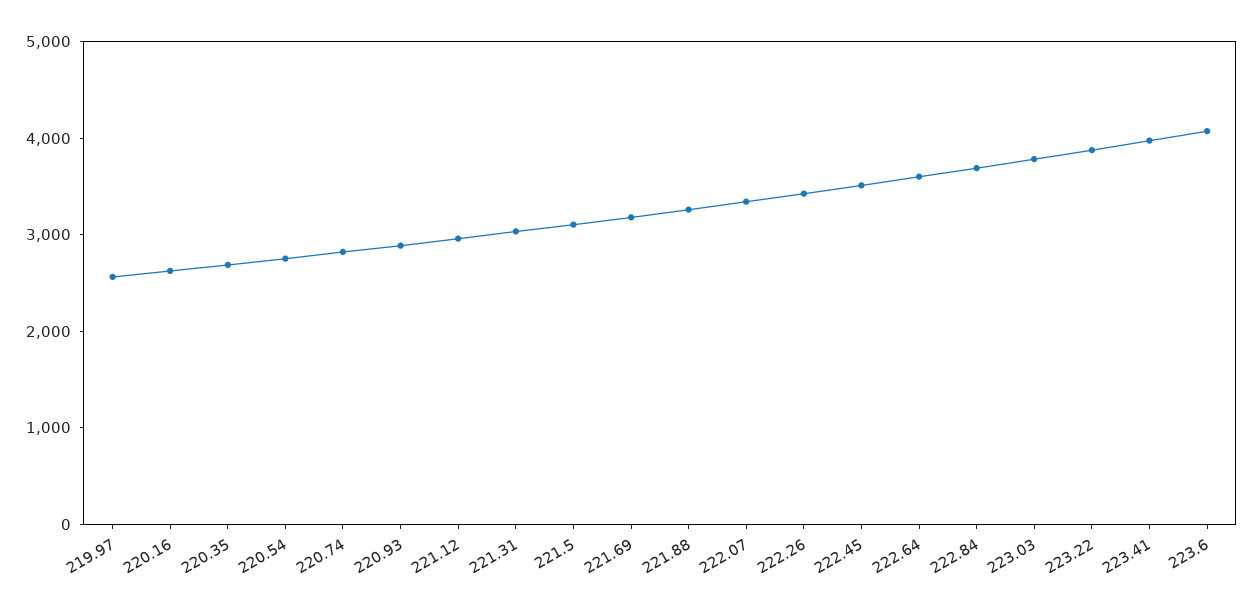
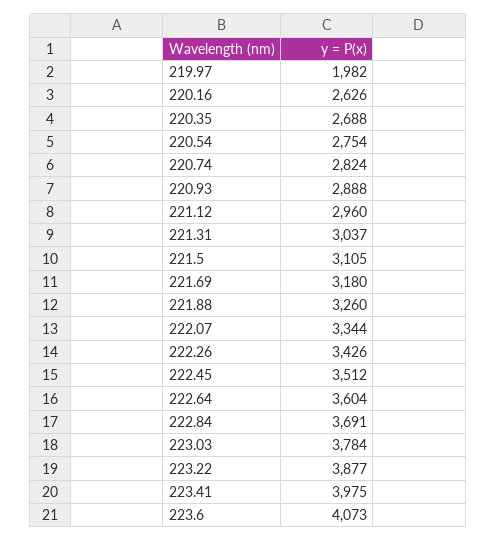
  {
-   "219.97": 2600,
+   "219.97": 1982,
    "220.16": 2626,
    "220.35": 2688,
    "220.54": 2754,
    "220.74": 2824,
    "220.93": 2888,
    "221.12": 2960,
    "221.31": 3037,
    "221.5": 3105,
    "221.69": 3180,
    "221.88": 3260,
    "222.07": 3344,
    "222.26": 3426,
    "222.45": 3512,
    "222.64": 3604,
    "222.84": 3691,
    "223.03": 3784,
    "223.22": 3877,
    "223.41": 3975,
    "223.6": 4073
  }

